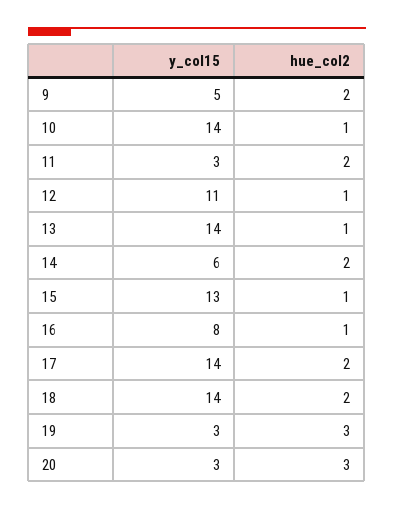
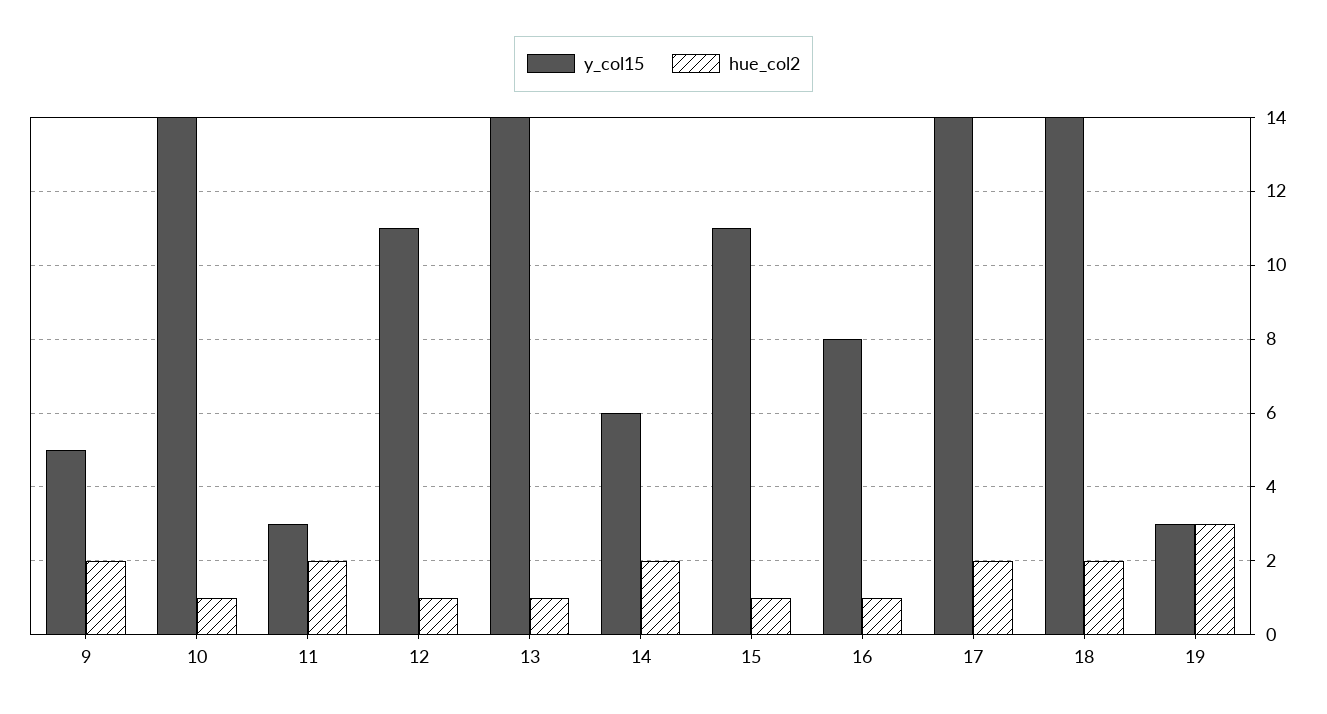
  {
    "y_col15": {
      "9": 5,
      "10": 14,
      "11": 3,
      "12": 11,
      "13": 14,
      "14": 6,
-     "15": 13,
+     "15": 11,
      "16": 8,
      "17": 14,
      "18": 14,
-     "19": 3,
+     "19": 3
-     "20": 3
    },
    "hue_col2": {
      "9": 2,
      "10": 1,
      "11": 2,
      "12": 1,
      "13": 1,
      "14": 2,
      "15": 1,
      "16": 1,
      "17": 2,
      "18": 2,
-     "19": 3,
+     "19": 3
-     "20": 3
    }
  }

